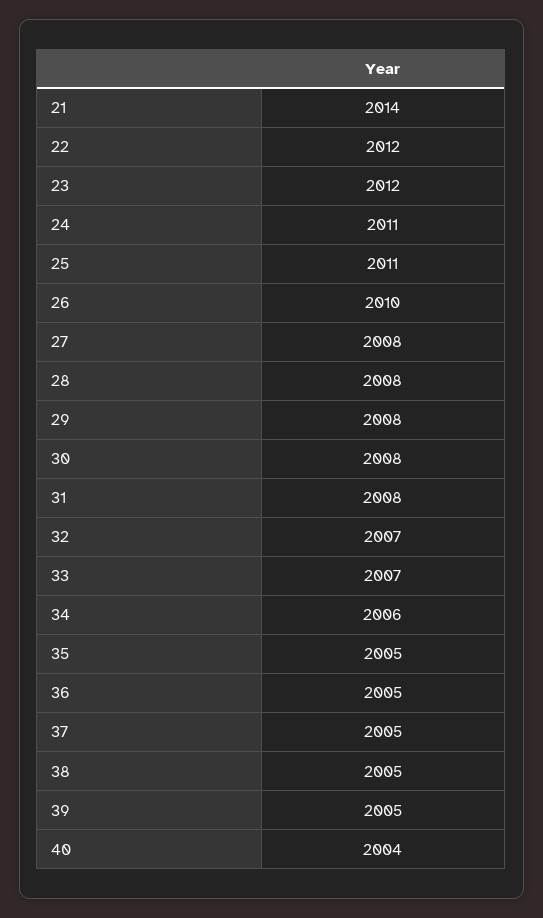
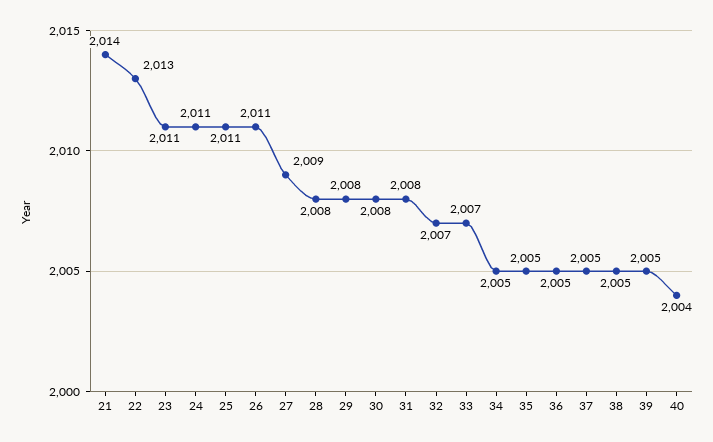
  {
    "21": 2014,
-   "22": 2012,
+   "22": 2013,
-   "23": 2012,
+   "23": 2011,
    "24": 2011,
    "25": 2011,
-   "26": 2010,
+   "26": 2011,
-   "27": 2008,
+   "27": 2009,
    "28": 2008,
    "29": 2008,
    "30": 2008,
    "31": 2008,
    "32": 2007,
    "33": 2007,
-   "34": 2006,
+   "34": 2005,
    "35": 2005,
    "36": 2005,
    "37": 2005,
    "38": 2005,
    "39": 2005,
    "40": 2004
  }

